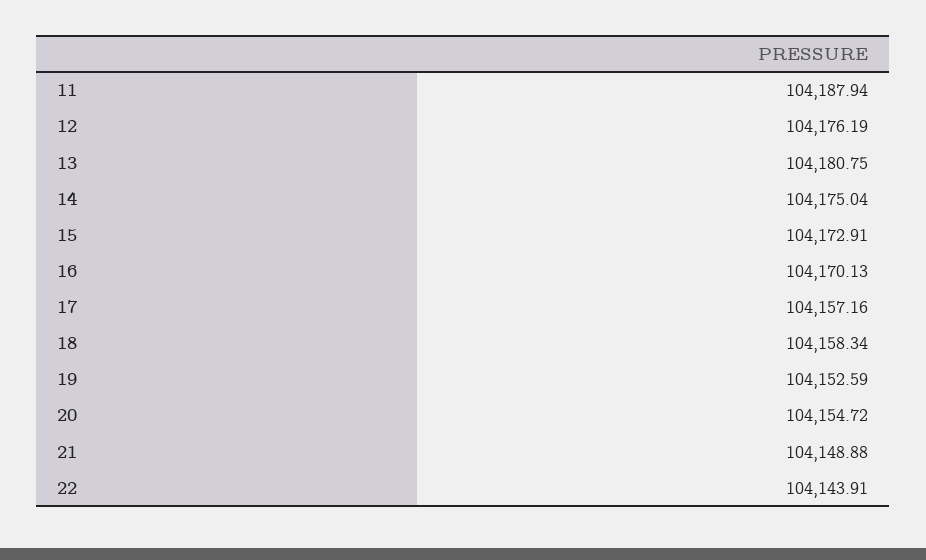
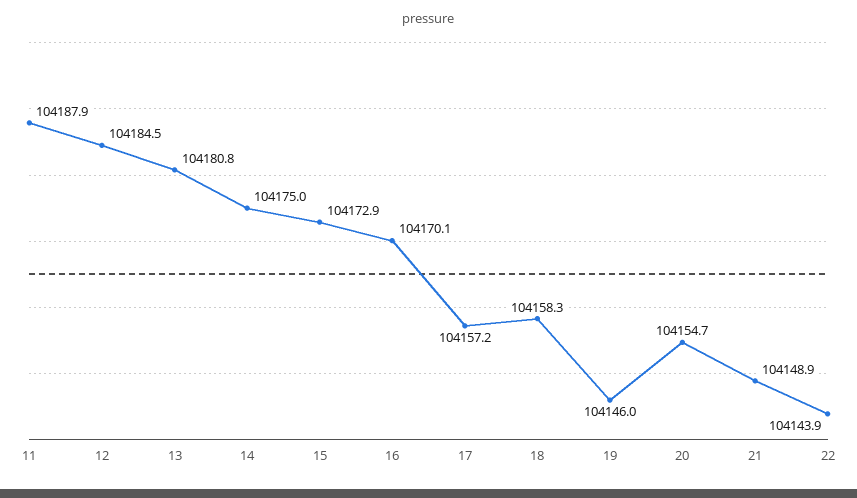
  {
    "11": 104187.94,
-   "12": 104176.19,
+   "12": 104184.5,
    "13": 104180.75,
    "14": 104175.04,
    "15": 104172.91,
    "16": 104170.13,
    "17": 104157.16,
    "18": 104158.34,
-   "19": 104152.59,
+   "19": 104146,
    "20": 104154.72,
    "21": 104148.88,
    "22": 104143.91
  }

